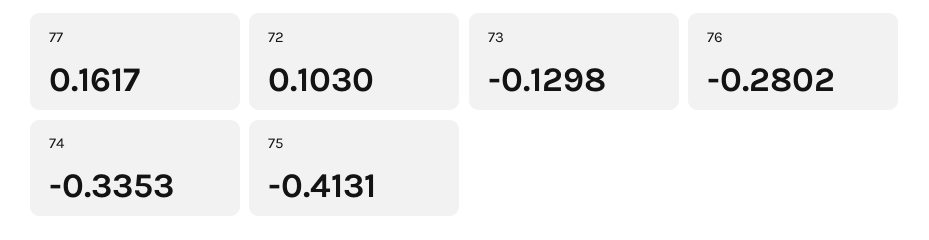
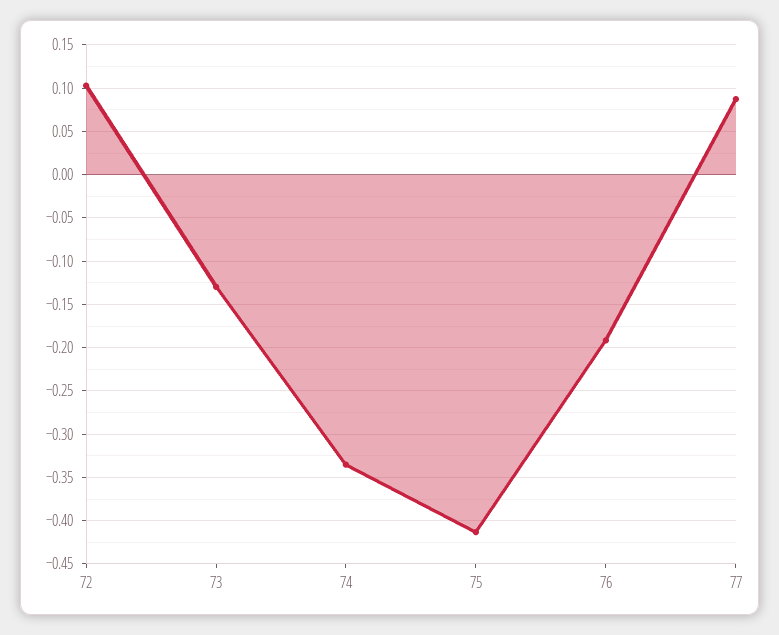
  {
-   "77": 0.1617,
+   "77": 0.09,
    "72": 0.103,
    "73": -0.1298,
-   "76": -0.2802,
+   "76": -0.19,
    "74": -0.3353,
    "75": -0.4131
  }

